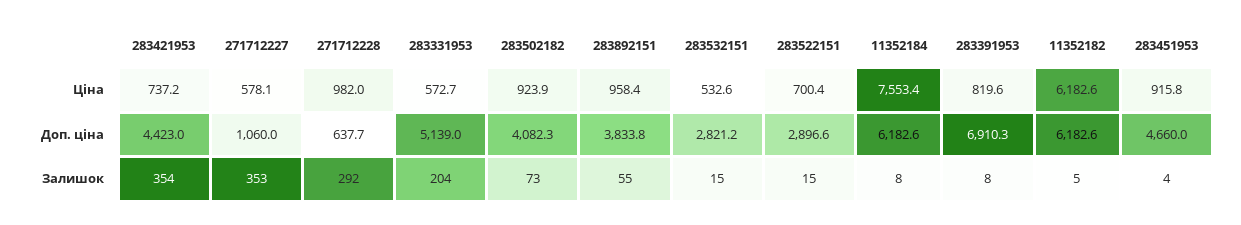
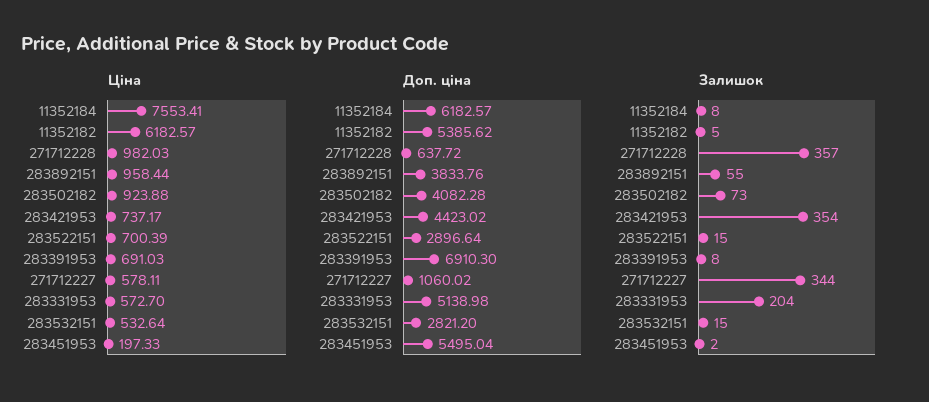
  {
    "Ціна": {
      "283421953": 737.17,
      "271712227": 578.11,
      "271712228": 982.03,
      "283331953": 572.7,
      "283502182": 923.88,
      "283892151": 958.44,
      "283532151": 532.64,
      "283522151": 700.39,
      "11352184": 7553.41,
-     "283391953": 819.6,
+     "283391953": 691.03,
      "11352182": 6182.57,
-     "283451953": 915.8
+     "283451953": 197.33
    },
    "Доп. ціна": {
      "283421953": 4423.02,
      "271712227": 1060.02,
      "271712228": 637.72,
      "283331953": 5138.98,
      "283502182": 4082.28,
      "283892151": 3833.76,
      "283532151": 2821.2,
      "283522151": 2896.64,
      "11352184": 6182.57,
      "283391953": 6910.3,
-     "11352182": 6182.6,
+     "11352182": 5385.62,
-     "283451953": 4660
+     "283451953": 5495.04
    },
    "Залишок": {
      "283421953": 354,
-     "271712227": 353,
+     "271712227": 344,
-     "271712228": 292,
+     "271712228": 357,
      "283331953": 204,
      "283502182": 73,
      "283892151": 55,
      "283532151": 15,
      "283522151": 15,
      "11352184": 8,
      "283391953": 8,
      "11352182": 5,
-     "283451953": 4
+     "283451953": 2
    }
  }

